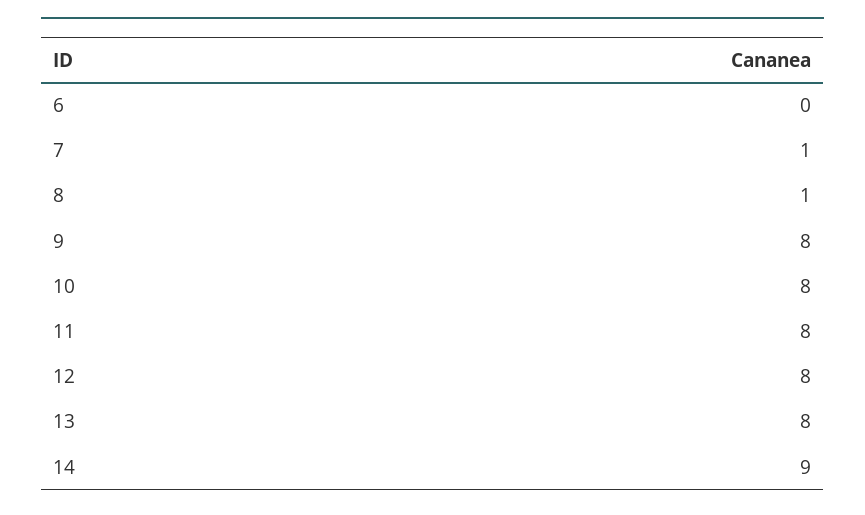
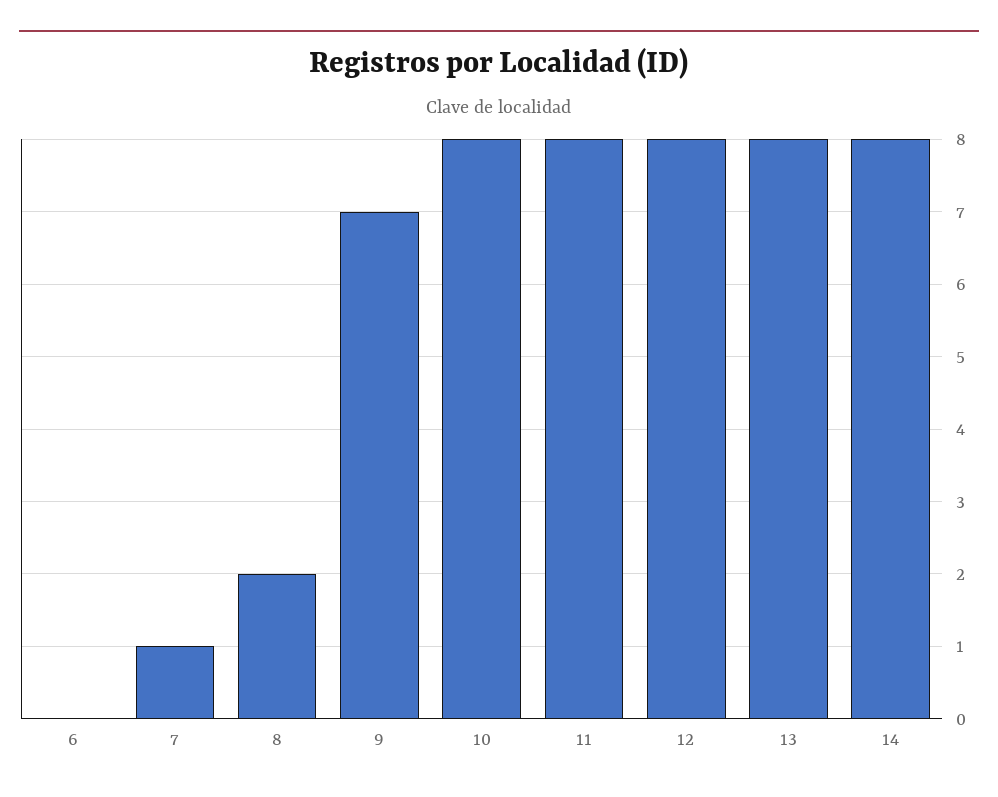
  {
    "6": 0,
    "7": 1,
-   "8": 1,
+   "8": 2,
-   "9": 8,
+   "9": 7,
    "10": 8,
    "11": 8,
    "12": 8,
    "13": 8,
-   "14": 9
+   "14": 8
  }

